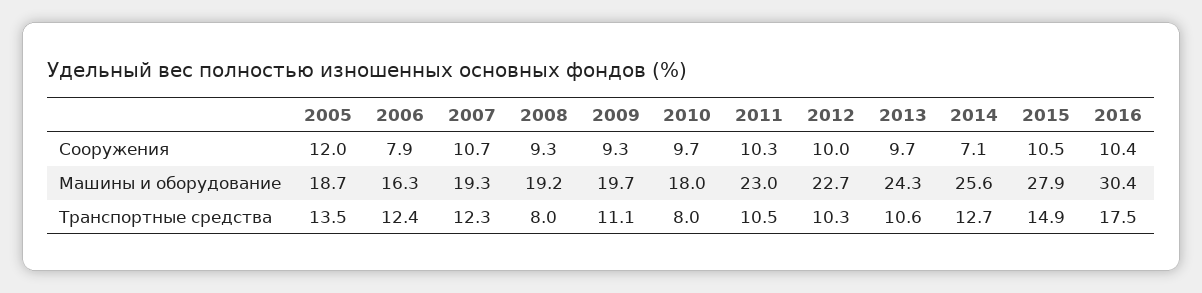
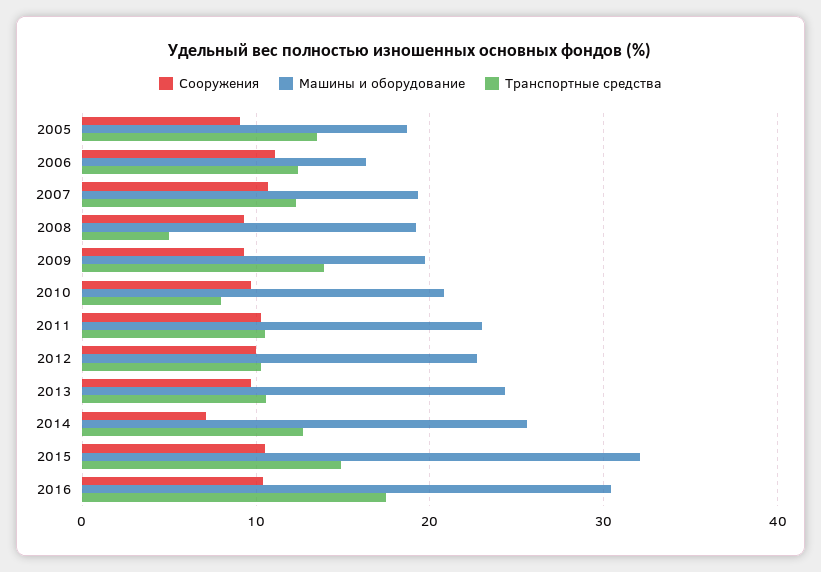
  {
    "Сооружения": {
-     "2005": 12,
+     "2005": 9,
-     "2006": 7.9,
+     "2006": 11,
      "2007": 10.7,
      "2008": 9.3,
      "2009": 9.3,
      "2010": 9.7,
      "2011": 10.3,
      "2012": 10,
      "2013": 9.7,
      "2014": 7.1,
      "2015": 10.5,
      "2016": 10.4
    },
    "Машины и оборудование": {
      "2005": 18.7,
      "2006": 16.3,
      "2007": 19.3,
      "2008": 19.2,
      "2009": 19.7,
-     "2010": 18,
+     "2010": 21,
      "2011": 23,
      "2012": 22.7,
      "2013": 24.3,
      "2014": 25.6,
-     "2015": 27.9,
+     "2015": 32,
      "2016": 30.4
    },
    "Транспортные средства": {
      "2005": 13.5,
      "2006": 12.4,
      "2007": 12.3,
-     "2008": 8,
+     "2008": 5,
-     "2009": 11.1,
+     "2009": 14,
      "2010": 8,
      "2011": 10.5,
      "2012": 10.3,
      "2013": 10.6,
      "2014": 12.7,
      "2015": 14.9,
      "2016": 17.5
    }
  }

